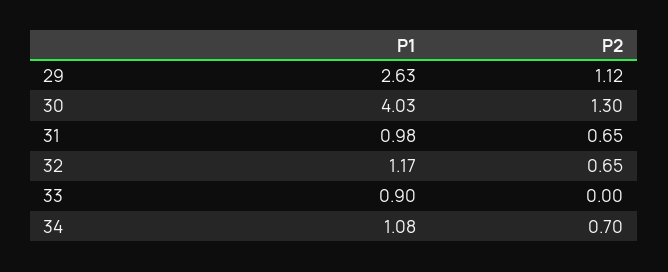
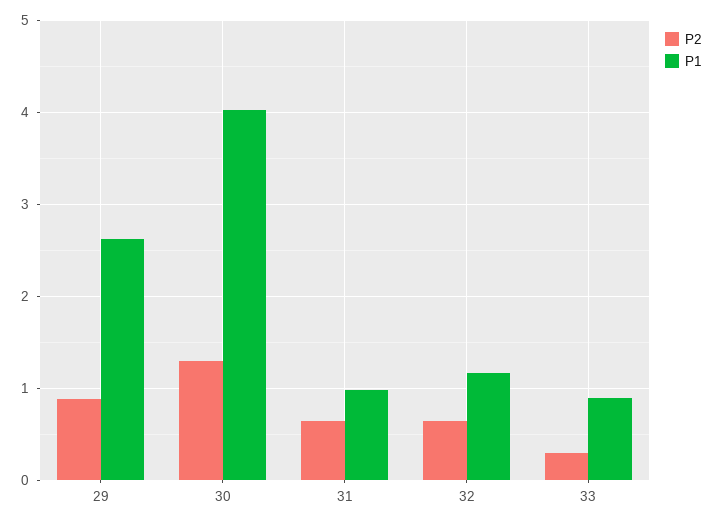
  {
    "P1": {
      "29": 2.63,
      "30": 4.03,
      "31": 0.98,
      "32": 1.17,
-     "33": 0.9,
+     "33": 0.9
-     "34": 1.08
    },
    "P2": {
-     "29": 1.12,
+     "29": 0.9,
      "30": 1.3,
      "31": 0.65,
      "32": 0.65,
-     "33": 0,
+     "33": 0.3
-     "34": 0.7
    }
  }

